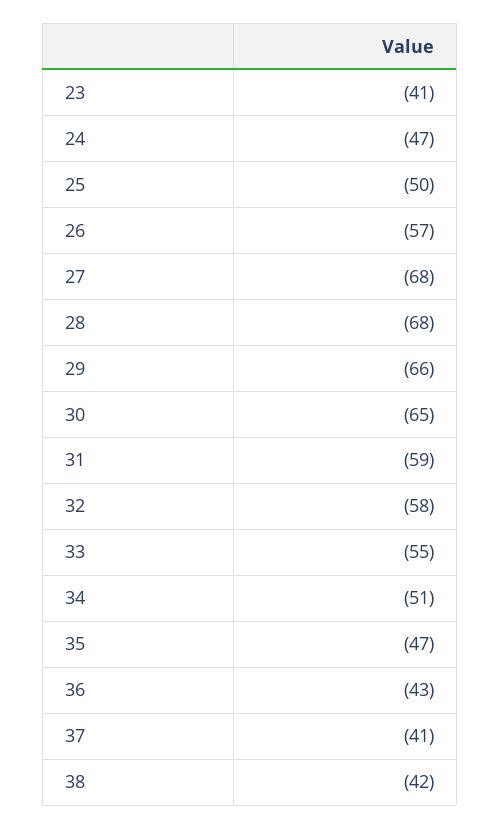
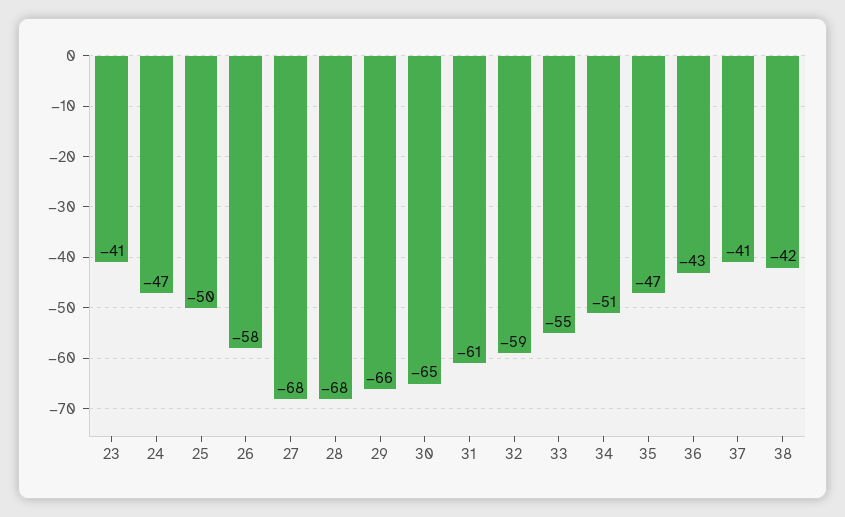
  {
    "23": -41,
    "24": -47,
    "25": -50,
-   "26": -57,
+   "26": -58,
    "27": -68,
    "28": -68,
    "29": -66,
    "30": -65,
-   "31": -59,
+   "31": -61,
-   "32": -58,
+   "32": -59,
    "33": -55,
    "34": -51,
    "35": -47,
    "36": -43,
    "37": -41,
    "38": -42
  }

